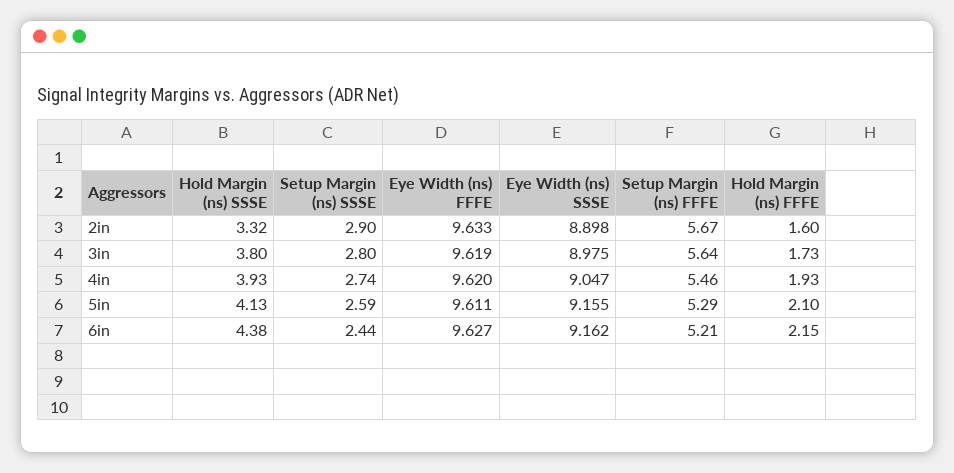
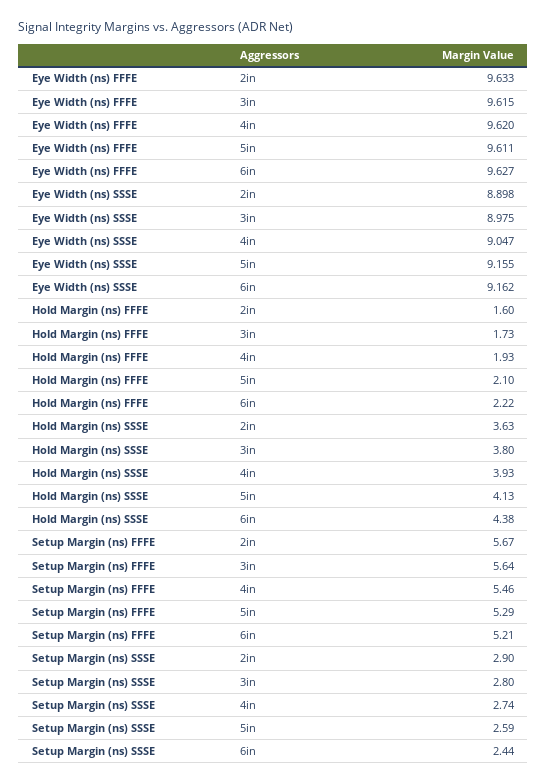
  {
    "Hold Margin (ns) SSSE": {
-     "2in": 3.32,
+     "2in": 3.63,
      "3in": 3.8,
      "4in": 3.93,
      "5in": 4.13,
      "6in": 4.38
    },
    "Setup Margin (ns) SSSE": {
      "2in": 2.9,
      "3in": 2.8,
      "4in": 2.74,
      "5in": 2.59,
      "6in": 2.44
    },
    "Eye Width (ns) FFFE": {
      "2in": 9.633,
-     "3in": 9.619,
+     "3in": 9.615,
      "4in": 9.62,
      "5in": 9.611,
      "6in": 9.627
    },
    "Eye Width (ns) SSSE": {
      "2in": 8.898,
      "3in": 8.975,
      "4in": 9.047,
      "5in": 9.155,
      "6in": 9.162
    },
    "Setup Margin (ns) FFFE": {
      "2in": 5.67,
      "3in": 5.64,
      "4in": 5.46,
      "5in": 5.29,
      "6in": 5.21
    },
    "Hold Margin (ns) FFFE": {
      "2in": 1.6,
      "3in": 1.73,
      "4in": 1.93,
      "5in": 2.1,
-     "6in": 2.15
+     "6in": 2.22
    }
  }

